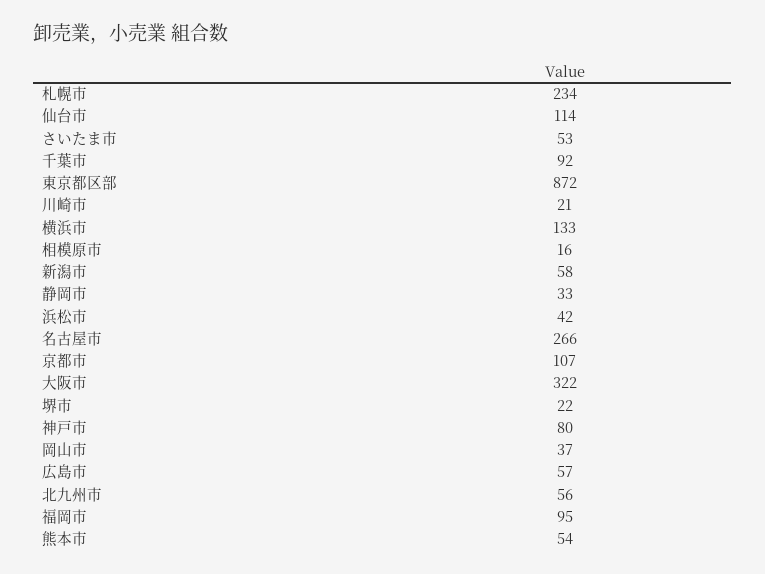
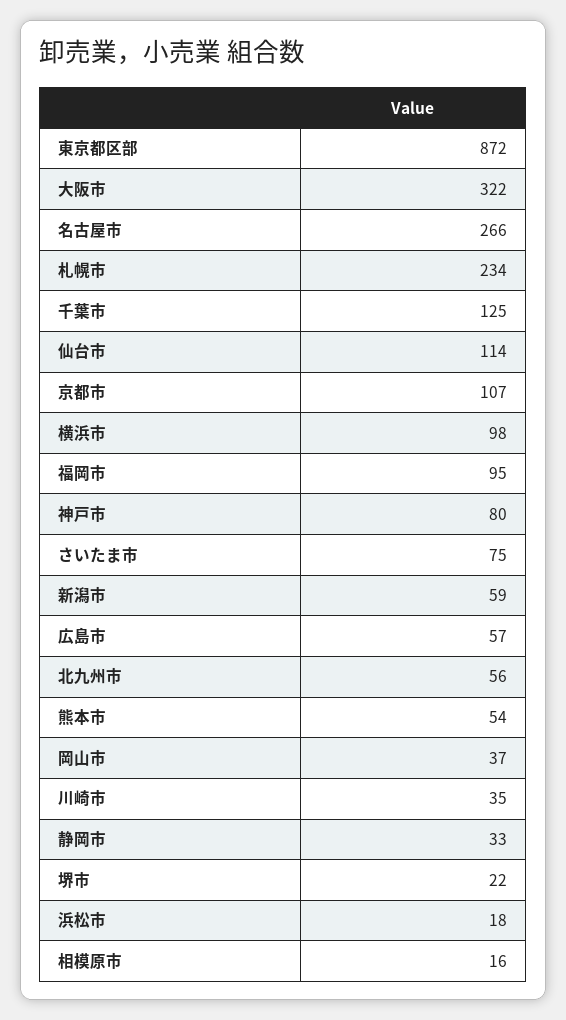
  {
    "札幌市": 234,
    "仙台市": 114,
-   "さいたま市": 53,
+   "さいたま市": 75,
-   "千葉市": 92,
+   "千葉市": 125,
    "東京都区部": 872,
-   "川崎市": 21,
+   "川崎市": 35,
-   "横浜市": 133,
+   "横浜市": 98,
    "相模原市": 16,
-   "新潟市": 58,
+   "新潟市": 59,
    "静岡市": 33,
-   "浜松市": 42,
+   "浜松市": 18,
    "名古屋市": 266,
    "京都市": 107,
    "大阪市": 322,
    "堺市": 22,
    "神戸市": 80,
    "岡山市": 37,
    "広島市": 57,
    "北九州市": 56,
    "福岡市": 95,
    "熊本市": 54
  }

